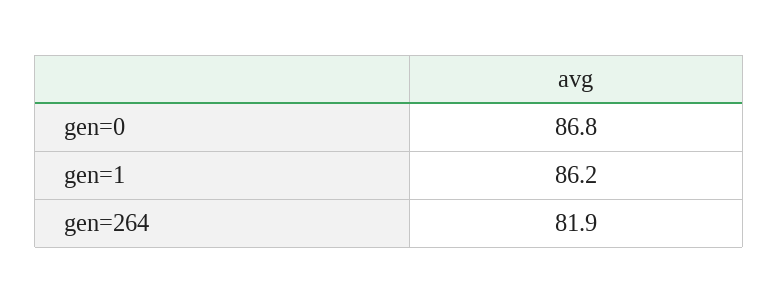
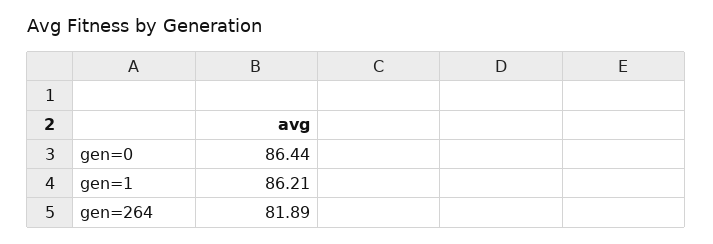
  {
-   "gen=0": 86.8,
+   "gen=0": 86.44,
    "gen=1": 86.21,
    "gen=264": 81.89
  }

